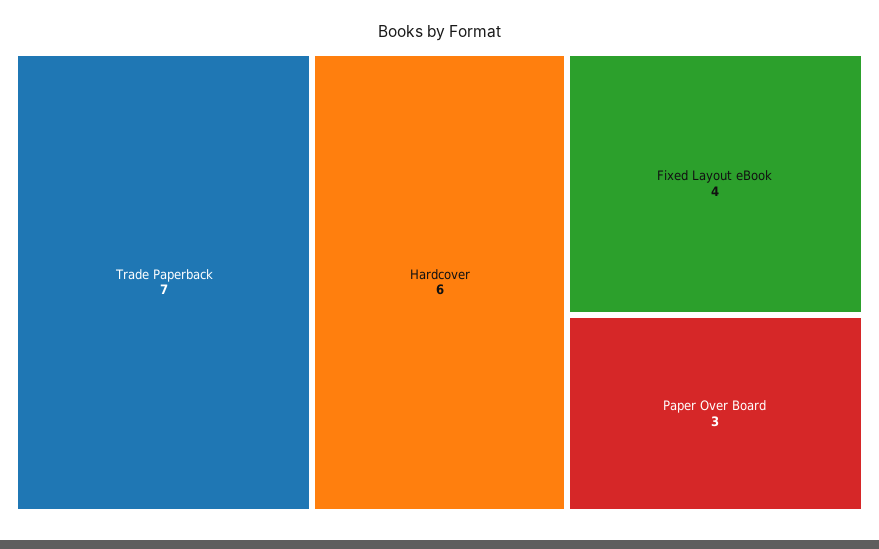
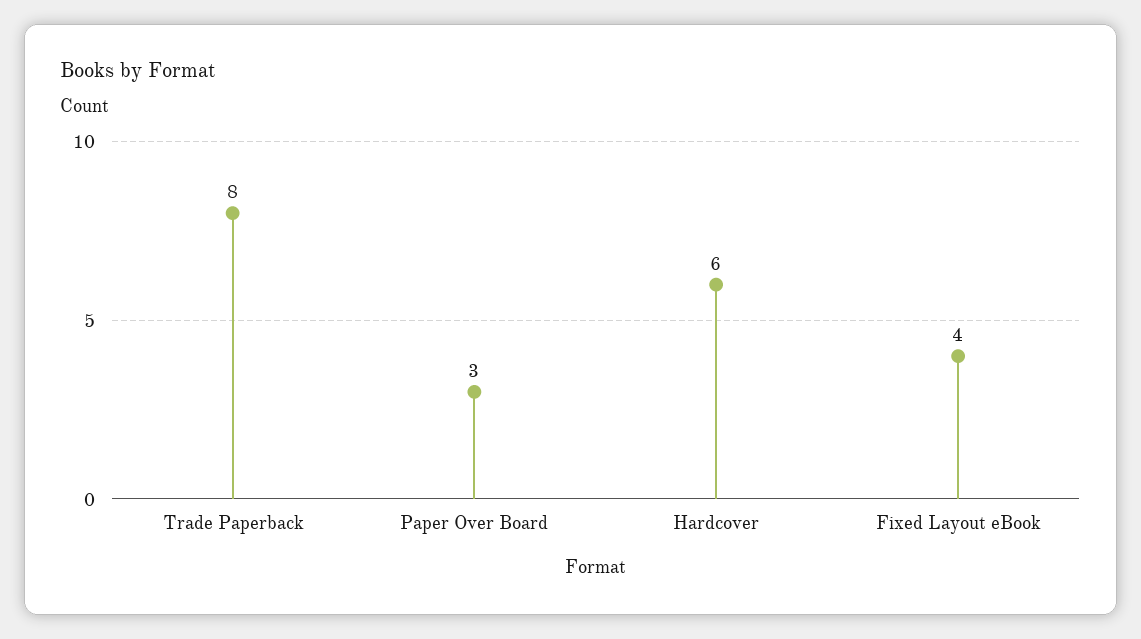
  {
-   "Trade Paperback": 7,
+   "Trade Paperback": 8,
    "Hardcover": 6,
    "Fixed Layout eBook": 4,
    "Paper Over Board": 3
  }

